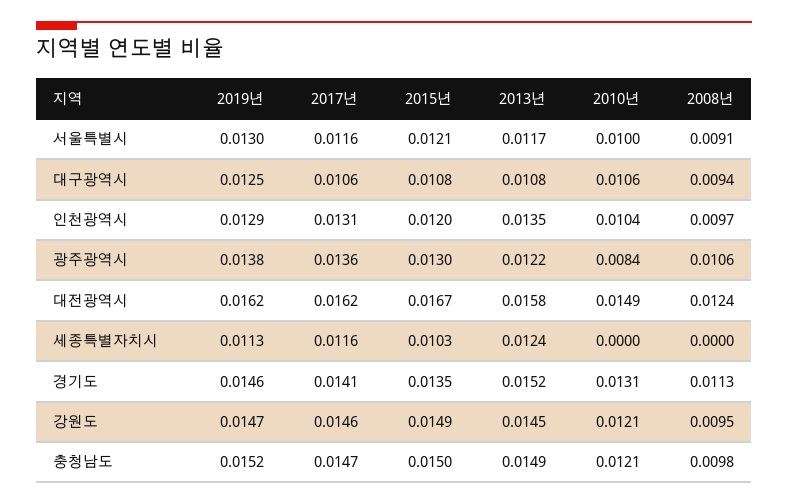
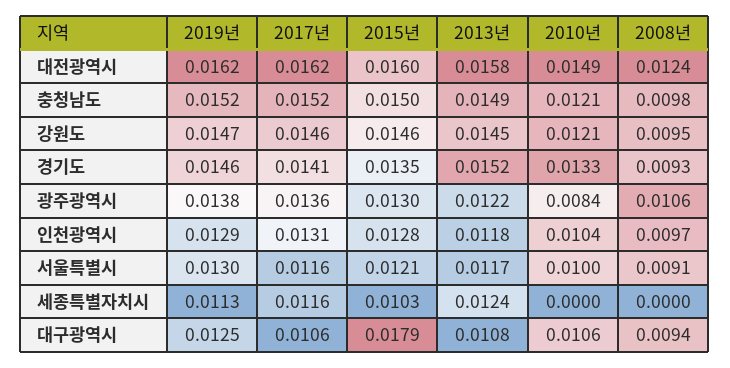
  {
    "2019년": {
      "서울특별시": 0.013,
      "대구광역시": 0.0125,
      "인천광역시": 0.0129,
      "광주광역시": 0.0138,
      "대전광역시": 0.0162,
      "세종특별자치시": 0.0113,
      "경기도": 0.0146,
      "강원도": 0.0147,
      "충청남도": 0.0152
    },
    "2017년": {
      "서울특별시": 0.0116,
      "대구광역시": 0.0106,
      "인천광역시": 0.0131,
      "광주광역시": 0.0136,
      "대전광역시": 0.0162,
      "세종특별자치시": 0.0116,
      "경기도": 0.0141,
      "강원도": 0.0146,
-     "충청남도": 0.0147
+     "충청남도": 0.0152
    },
    "2015년": {
      "서울특별시": 0.0121,
-     "대구광역시": 0.0108,
+     "대구광역시": 0.0179,
-     "인천광역시": 0.012,
+     "인천광역시": 0.0128,
      "광주광역시": 0.013,
-     "대전광역시": 0.0167,
+     "대전광역시": 0.016,
      "세종특별자치시": 0.0103,
      "경기도": 0.0135,
-     "강원도": 0.0149,
+     "강원도": 0.0146,
      "충청남도": 0.015
    },
    "2013년": {
      "서울특별시": 0.0117,
      "대구광역시": 0.0108,
-     "인천광역시": 0.0135,
+     "인천광역시": 0.0118,
      "광주광역시": 0.0122,
      "대전광역시": 0.0158,
      "세종특별자치시": 0.0124,
      "경기도": 0.0152,
      "강원도": 0.0145,
      "충청남도": 0.0149
    },
    "2010년": {
      "서울특별시": 0.01,
      "대구광역시": 0.0106,
      "인천광역시": 0.0104,
      "광주광역시": 0.0084,
      "대전광역시": 0.0149,
      "세종특별자치시": 0,
-     "경기도": 0.0131,
+     "경기도": 0.0133,
      "강원도": 0.0121,
      "충청남도": 0.0121
    },
    "2008년": {
      "서울특별시": 0.0091,
      "대구광역시": 0.0094,
      "인천광역시": 0.0097,
      "광주광역시": 0.0106,
      "대전광역시": 0.0124,
      "세종특별자치시": 0,
-     "경기도": 0.0113,
+     "경기도": 0.0093,
      "강원도": 0.0095,
      "충청남도": 0.0098
    }
  }

